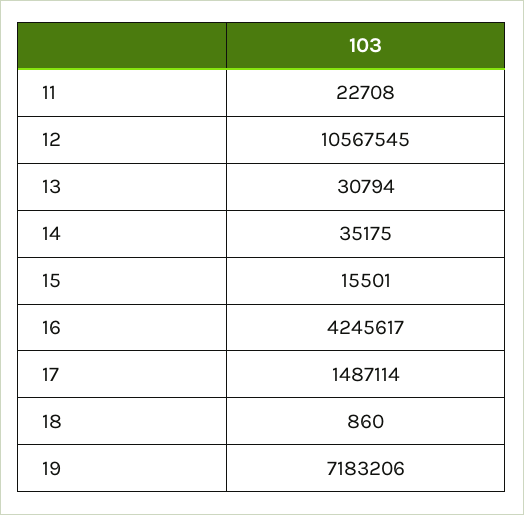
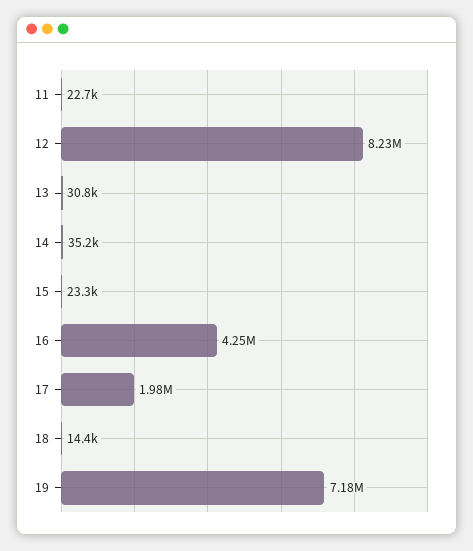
  {
    "11": 22708,
-   "12": 10567545,
+   "12": 8230000,
    "13": 30794,
    "14": 35175,
-   "15": 15501,
+   "15": 23300,
    "16": 4245617,
-   "17": 1487114,
+   "17": 1980000,
-   "18": 860,
+   "18": 14400,
    "19": 7183206
  }

